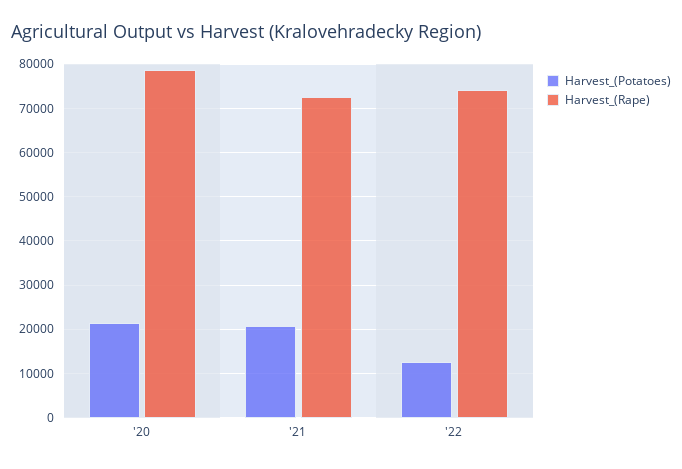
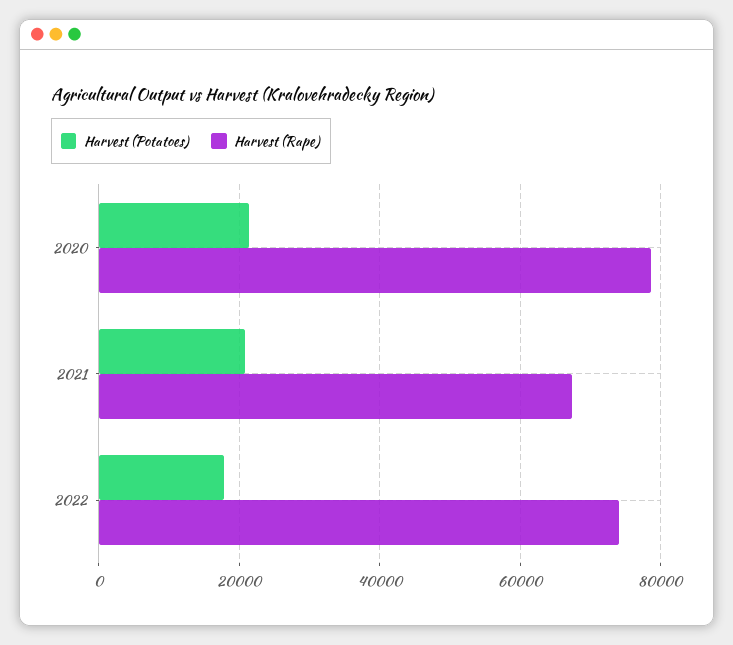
  {
    "Harvest_(Potatoes)": {
      "'20": 22000,
      "'21": 20000,
-     "'22": 12000
+     "'22": 18000
    },
    "Harvest_(Rape)": {
      "'20": 78000,
-     "'21": 72000,
+     "'21": 68000,
      "'22": 74000
    }
  }

